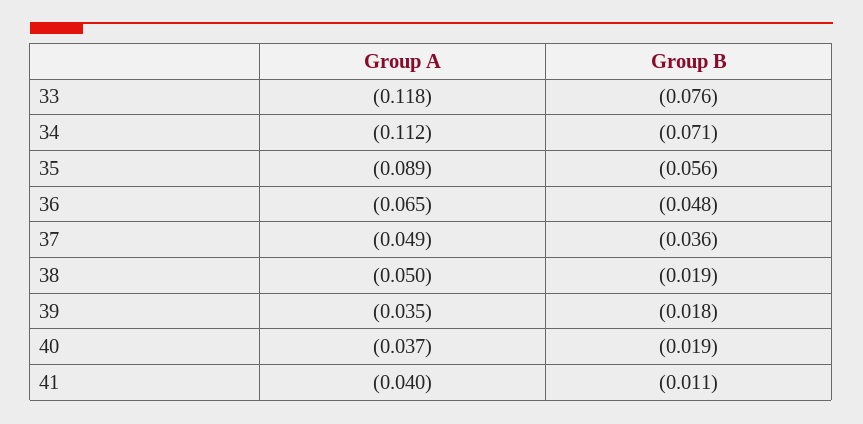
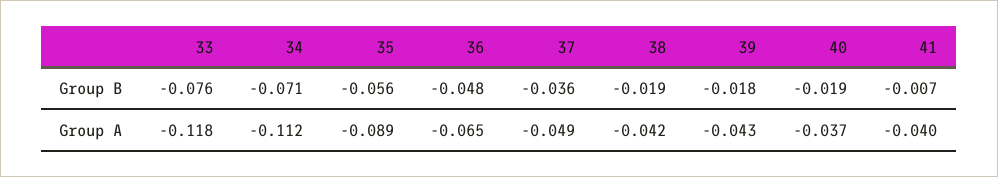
  {
    "Group A": {
      "33": -0.118,
      "34": -0.112,
      "35": -0.089,
      "36": -0.065,
      "37": -0.049,
-     "38": -0.05,
+     "38": -0.042,
-     "39": -0.035,
+     "39": -0.043,
      "40": -0.037,
      "41": -0.04
    },
    "Group B": {
      "33": -0.076,
      "34": -0.071,
      "35": -0.056,
      "36": -0.048,
      "37": -0.036,
      "38": -0.019,
      "39": -0.018,
      "40": -0.019,
-     "41": -0.011
+     "41": -0.007
    }
  }

